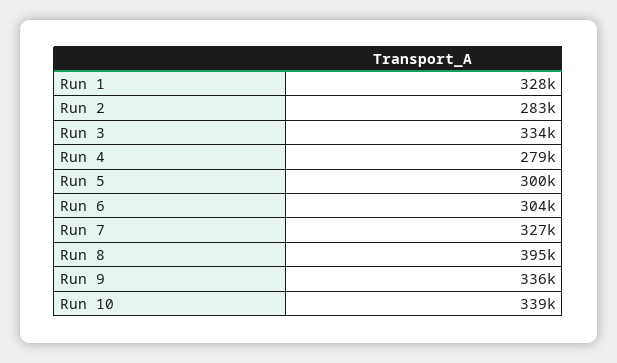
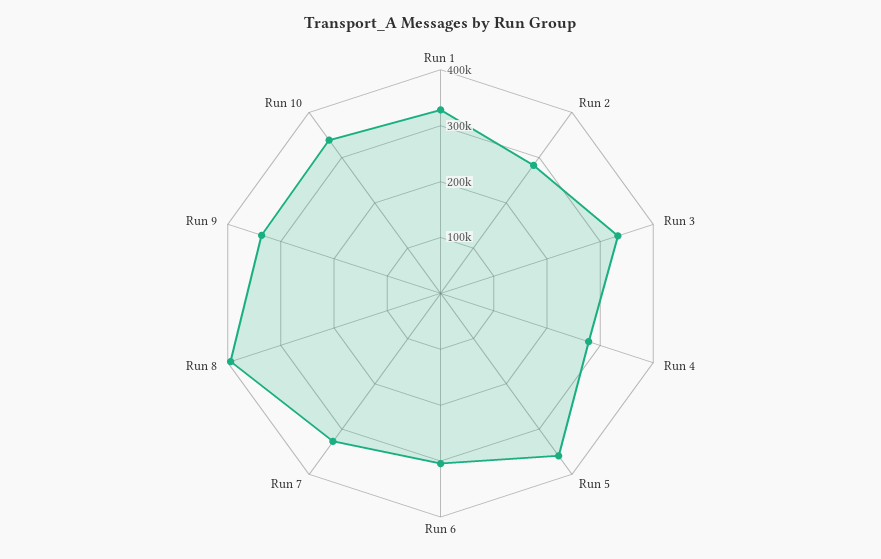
  {
    "Run 1": 328000,
    "Run 2": 283000,
    "Run 3": 334000,
    "Run 4": 279000,
-   "Run 5": 300000,
+   "Run 5": 360000,
    "Run 6": 304000,
    "Run 7": 327000,
    "Run 8": 395000,
    "Run 9": 336000,
    "Run 10": 339000
  }

